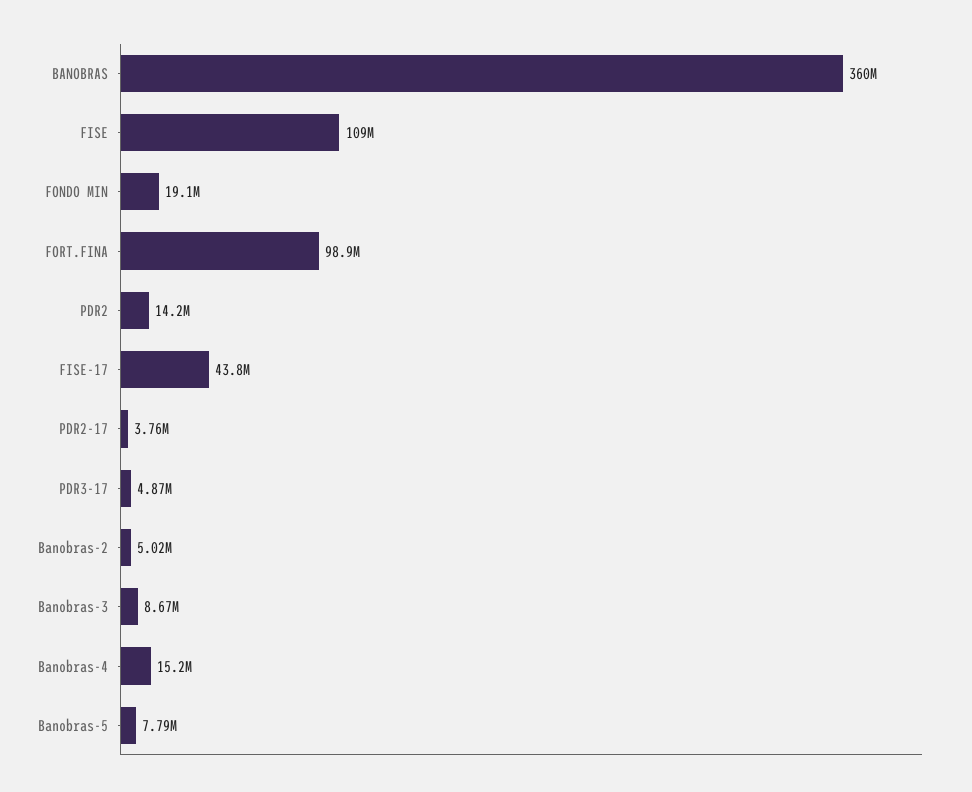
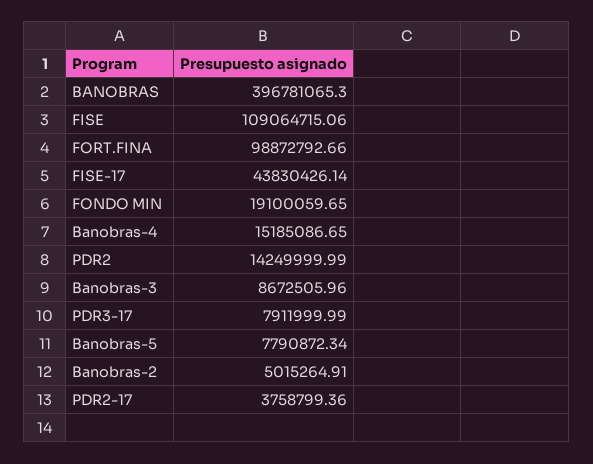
  {
-   "BANOBRAS": 360000000,
+   "BANOBRAS": 396781065.3,
    "FISE": 109064715.06,
    "FONDO MIN": 19100059.65,
    "FORT.FINA": 98872792.66,
    "PDR2": 14249999.99,
    "FISE-17": 43830426.14,
    "PDR2-17": 3758799.36,
-   "PDR3-17": 4870000,
+   "PDR3-17": 7911999.99,
    "Banobras-2": 5015264.91,
    "Banobras-3": 8672505.96,
    "Banobras-4": 15185086.65,
    "Banobras-5": 7790872.34
  }

